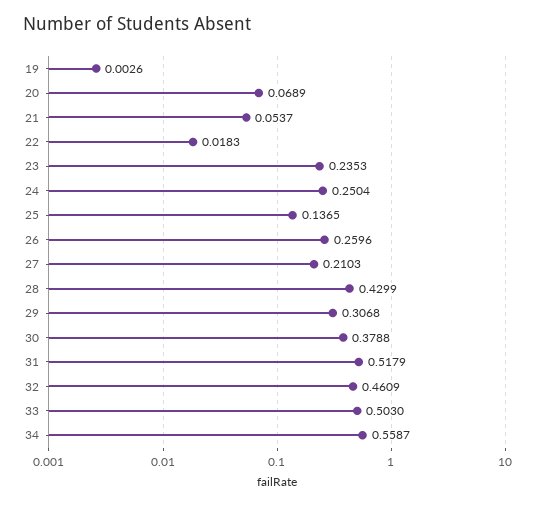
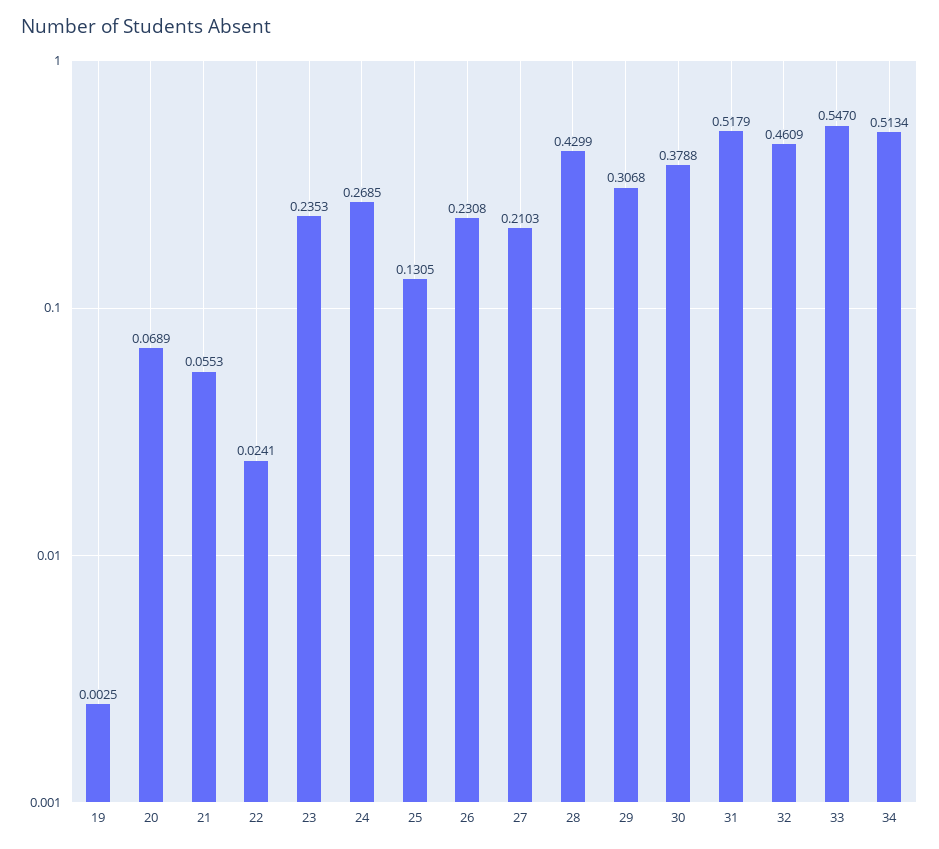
  {
-   "19": 0.0026,
+   "19": 0.0025,
    "20": 0.0689,
-   "21": 0.0537,
+   "21": 0.0553,
-   "22": 0.0183,
+   "22": 0.0241,
    "23": 0.2353,
-   "24": 0.2504,
+   "24": 0.2685,
-   "25": 0.1365,
+   "25": 0.1305,
-   "26": 0.2596,
+   "26": 0.2308,
    "27": 0.2103,
    "28": 0.4299,
    "29": 0.3068,
    "30": 0.3788,
    "31": 0.5179,
    "32": 0.4609,
-   "33": 0.503,
+   "33": 0.547,
-   "34": 0.5587
+   "34": 0.5134
  }

